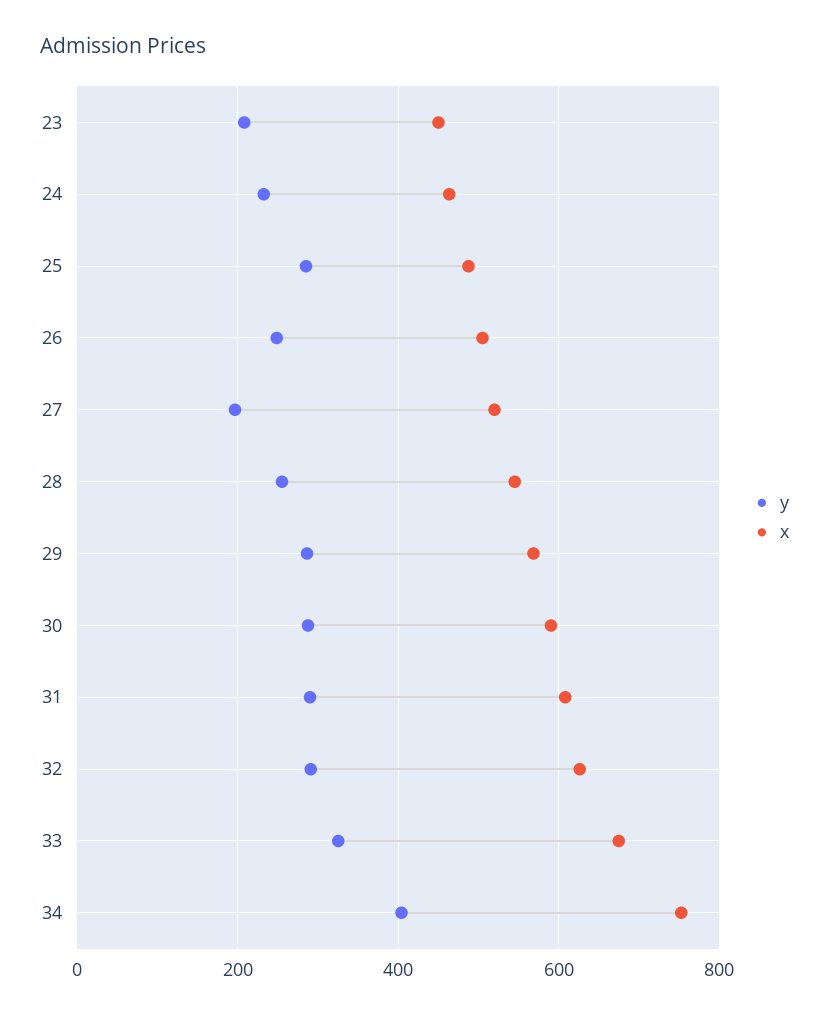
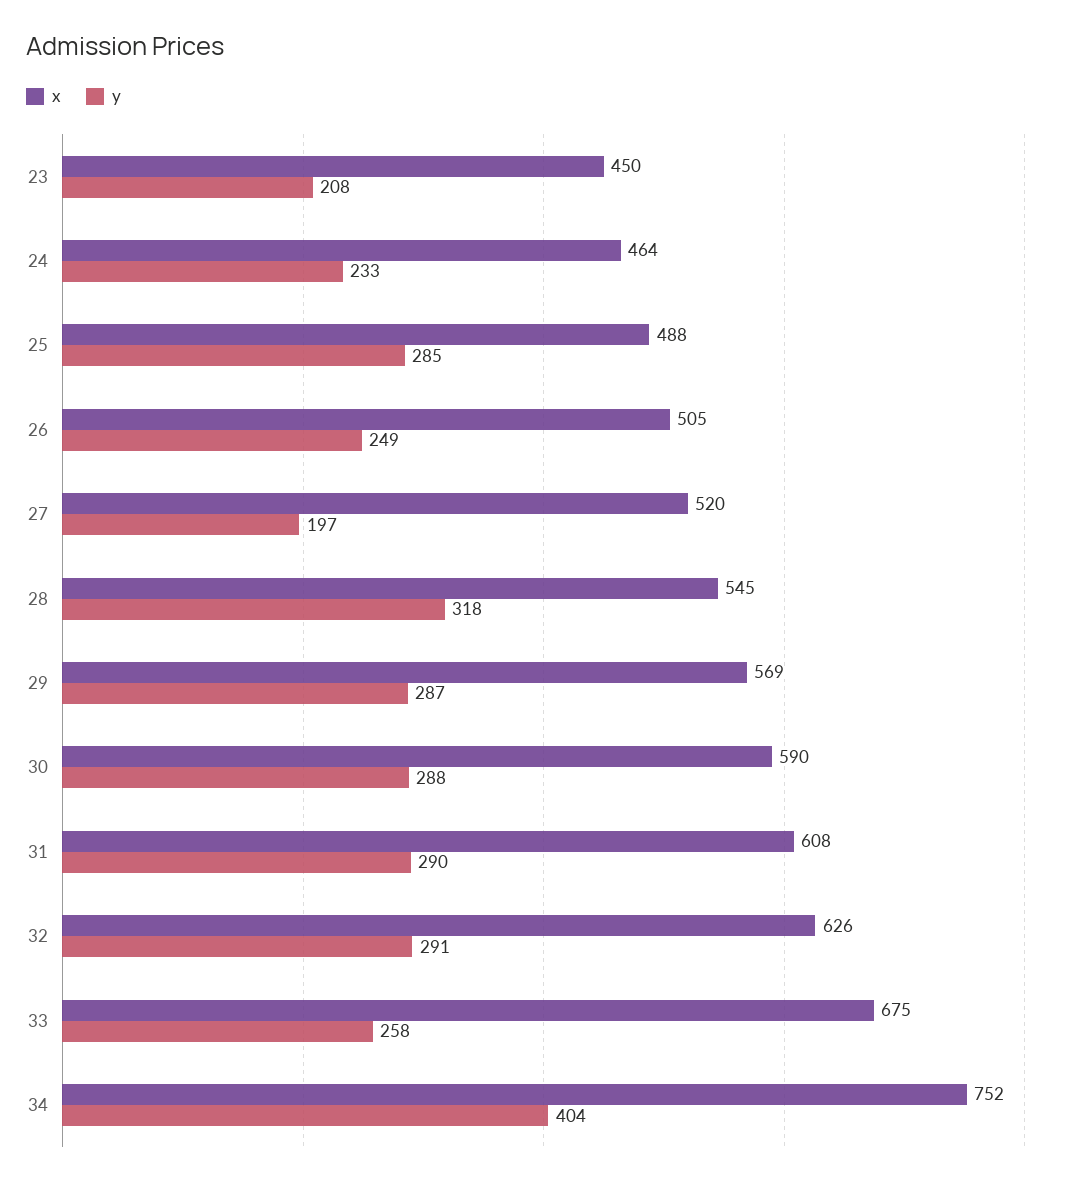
  {
    "y": {
      "23": 208,
      "24": 233,
      "25": 285,
      "26": 249,
      "27": 197,
-     "28": 260,
+     "28": 318,
      "29": 287,
      "30": 288,
      "31": 290,
      "32": 291,
-     "33": 320,
+     "33": 258,
      "34": 404
    },
    "x": {
      "23": 450,
      "24": 464,
      "25": 488,
      "26": 505,
      "27": 520,
      "28": 545,
      "29": 569,
      "30": 590,
      "31": 608,
      "32": 626,
      "33": 675,
      "34": 752
    }
  }

